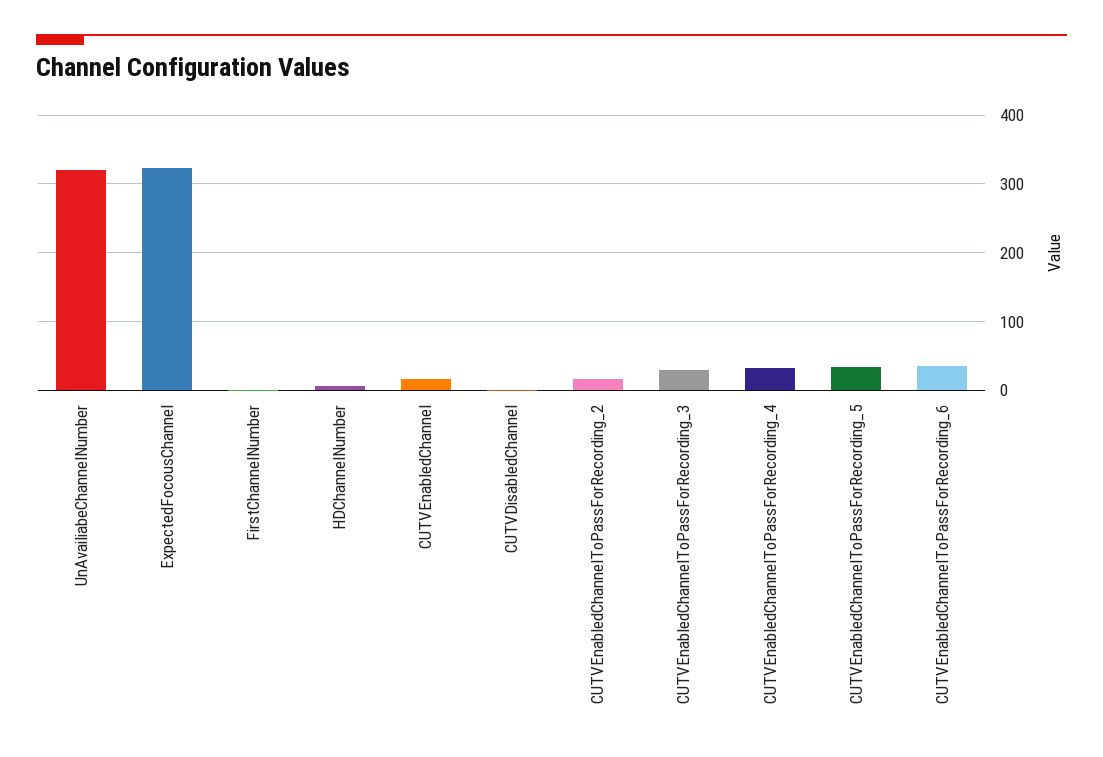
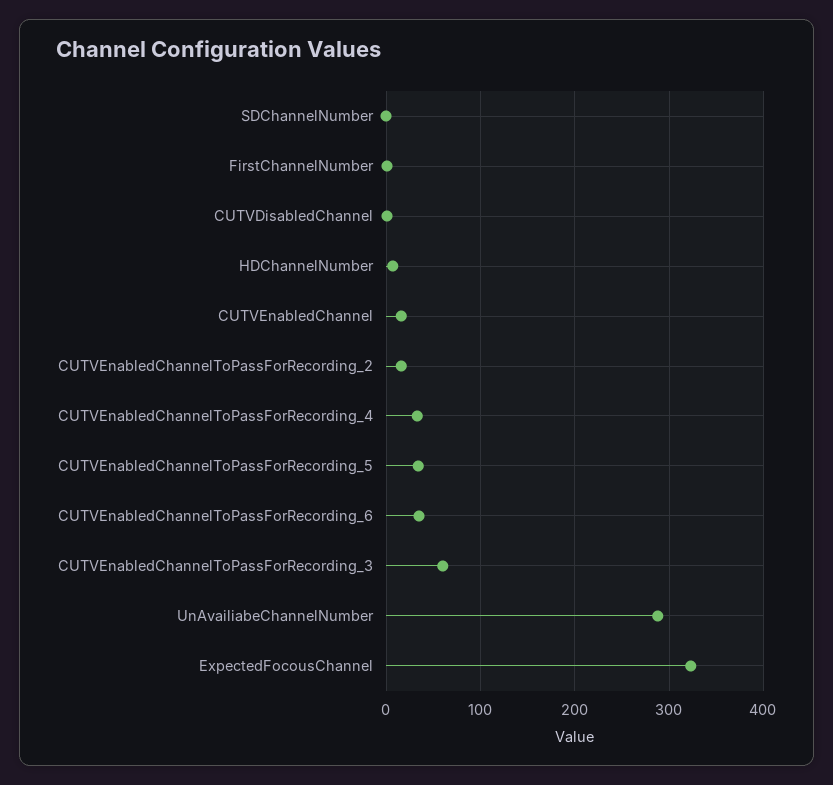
  {
-   "UnAvailiabeChannelNumber": 320,
+   "UnAvailiabeChannelNumber": 290,
    "ExpectedFocousChannel": 320,
    "FirstChannelNumber": 0,
    "HDChannelNumber": 10,
    "CUTVEnabledChannel": 20,
    "CUTVDisabledChannel": 0,
    "CUTVEnabledChannelToPassForRecording_2": 20,
-   "CUTVEnabledChannelToPassForRecording_3": 30,
+   "CUTVEnabledChannelToPassForRecording_3": 60,
    "CUTVEnabledChannelToPassForRecording_4": 30,
    "CUTVEnabledChannelToPassForRecording_5": 30,
-   "CUTVEnabledChannelToPassForRecording_6": 40
+   "CUTVEnabledChannelToPassForRecording_6": 40,
+   "SDChannelNumber": 0
  }

